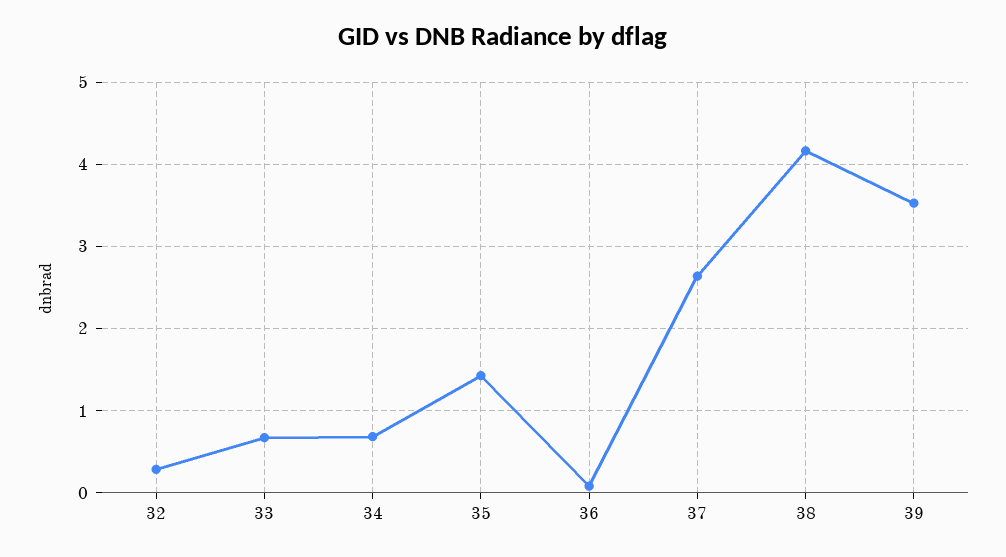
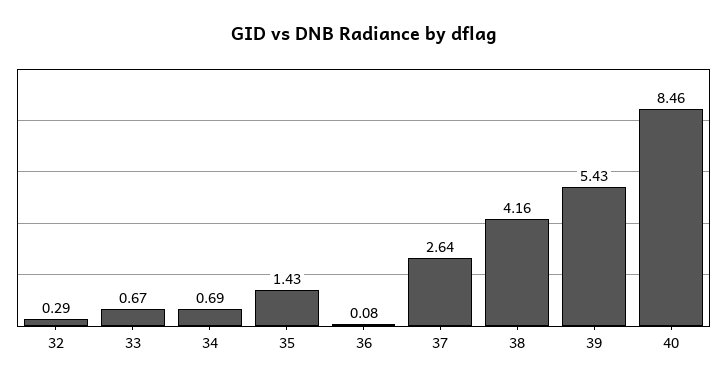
  {
    "32": 0.29,
    "33": 0.67,
    "34": 0.69,
    "35": 1.43,
    "36": 0.08,
    "37": 2.64,
    "38": 4.16,
-   "39": 3.5
+   "39": 5.43,
+   "40": 8.46
  }

